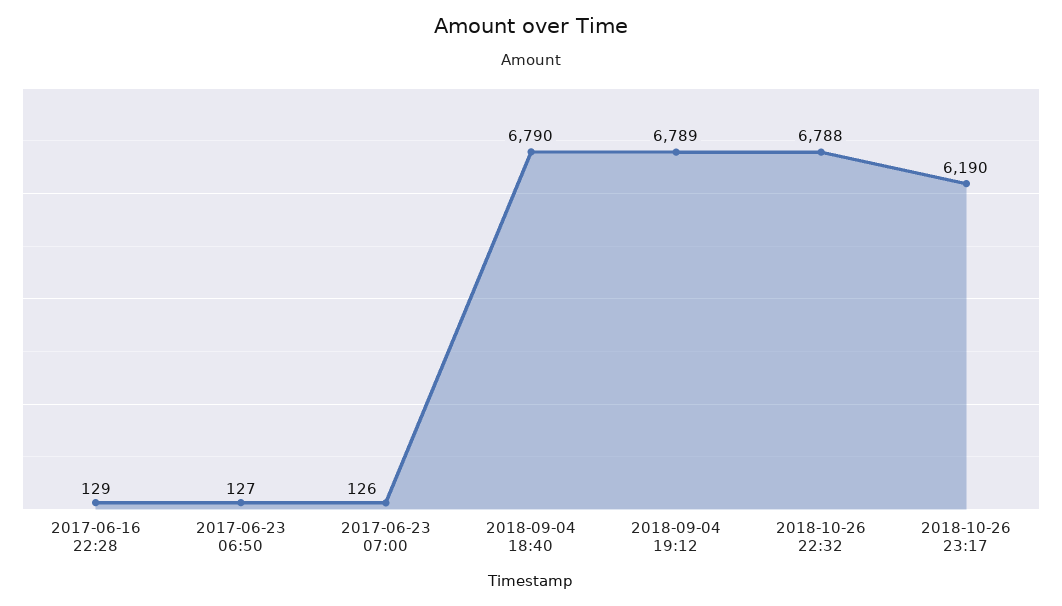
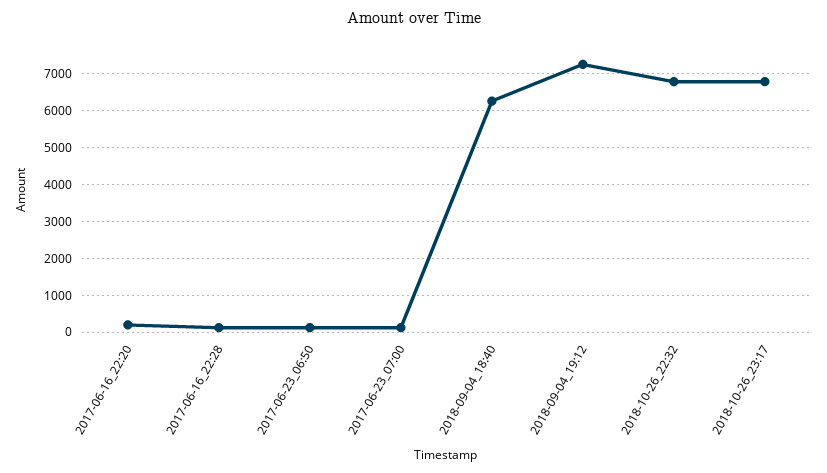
  {
    "2017-06-16 22:28": 129,
    "2017-06-23 06:50": 127,
    "2017-06-23 07:00": 126,
-   "2018-09-04 18:40": 6790,
+   "2018-09-04 18:40": 6200,
-   "2018-09-04 19:12": 6789,
+   "2018-09-04 19:12": 7200,
    "2018-10-26 22:32": 6788,
-   "2018-10-26 23:17": 6190
+   "2018-10-26 23:17": 6800,
+   "2017-06-16_22:20": 200
  }

